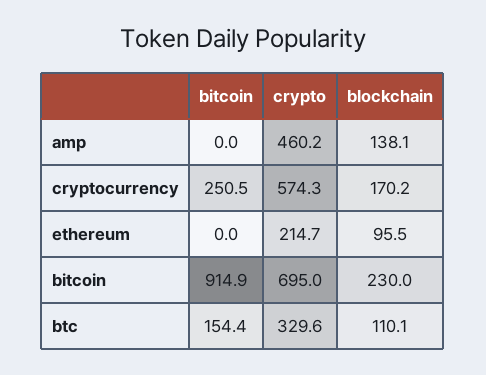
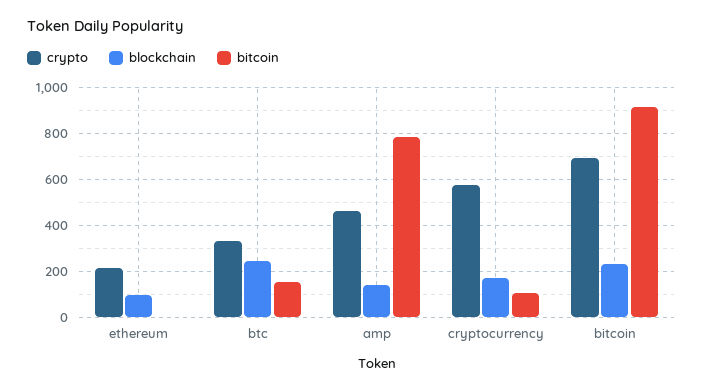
  {
    "bitcoin": {
-     "amp": 0,
+     "amp": 800,
-     "cryptocurrency": 250.5,
+     "cryptocurrency": 100,
      "ethereum": 0,
      "bitcoin": 914.9,
      "btc": 154.4
    },
    "crypto": {
      "amp": 460.2,
      "cryptocurrency": 574.3,
      "ethereum": 214.7,
      "bitcoin": 695,
      "btc": 329.6
    },
    "blockchain": {
      "amp": 138.1,
      "cryptocurrency": 170.2,
      "ethereum": 95.5,
      "bitcoin": 230,
-     "btc": 110.1
+     "btc": 250
    }
  }

